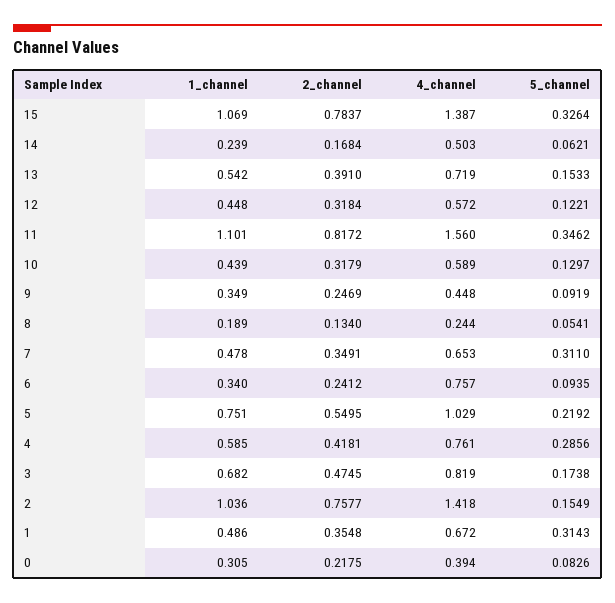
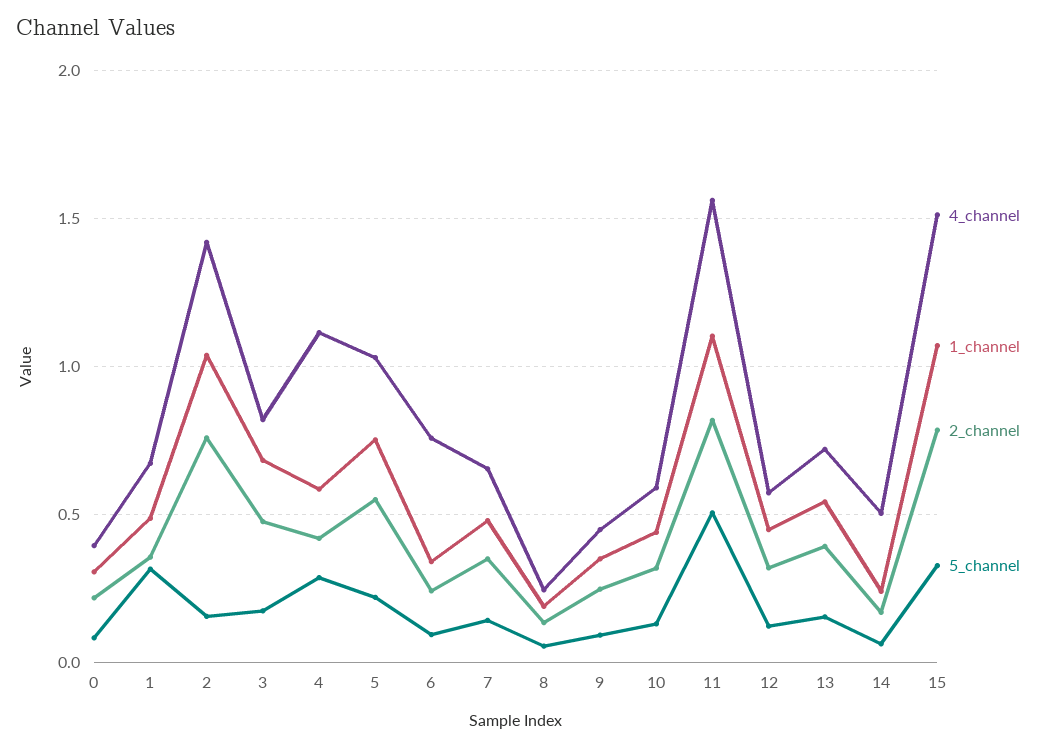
  {
    "1_channel": {
      "15": 1.069,
      "14": 0.239,
      "13": 0.542,
      "12": 0.448,
      "11": 1.101,
      "10": 0.439,
      "9": 0.349,
      "8": 0.189,
      "7": 0.478,
      "6": 0.34,
      "5": 0.751,
      "4": 0.585,
      "3": 0.682,
      "2": 1.036,
      "1": 0.486,
      "0": 0.305
    },
    "2_channel": {
      "15": 0.7837,
      "14": 0.1684,
      "13": 0.391,
      "12": 0.3184,
      "11": 0.8172,
      "10": 0.3179,
      "9": 0.2469,
      "8": 0.134,
      "7": 0.3491,
      "6": 0.2412,
      "5": 0.5495,
      "4": 0.4181,
      "3": 0.4745,
      "2": 0.7577,
      "1": 0.3548,
      "0": 0.2175
    },
    "4_channel": {
-     "15": 1.387,
+     "15": 1.5,
      "14": 0.503,
      "13": 0.719,
      "12": 0.572,
      "11": 1.56,
      "10": 0.589,
      "9": 0.448,
      "8": 0.244,
      "7": 0.653,
      "6": 0.757,
      "5": 1.029,
-     "4": 0.761,
+     "4": 1.1,
      "3": 0.819,
      "2": 1.418,
      "1": 0.672,
      "0": 0.394
    },
    "5_channel": {
      "15": 0.3264,
      "14": 0.0621,
      "13": 0.1533,
      "12": 0.1221,
-     "11": 0.3462,
+     "11": 0.5,
      "10": 0.1297,
      "9": 0.0919,
      "8": 0.0541,
-     "7": 0.311,
+     "7": 0.15,
      "6": 0.0935,
      "5": 0.2192,
      "4": 0.2856,
      "3": 0.1738,
      "2": 0.1549,
      "1": 0.3143,
      "0": 0.0826
    }
  }

